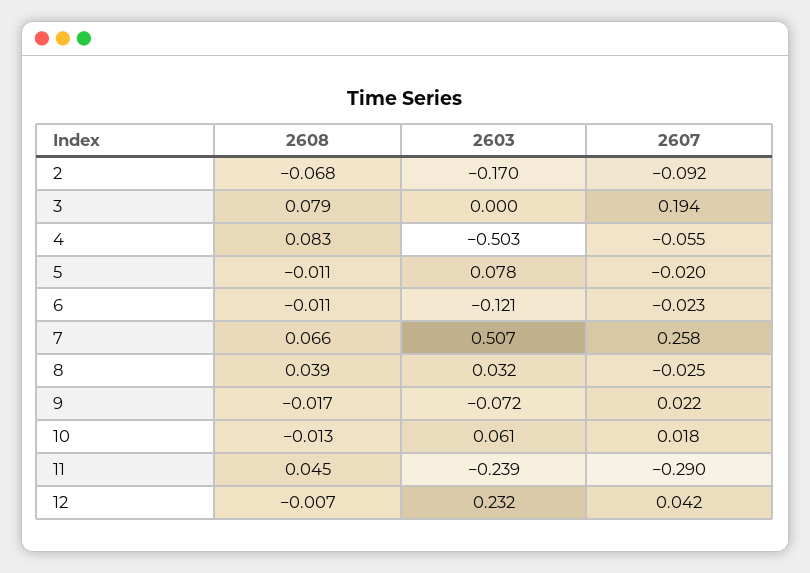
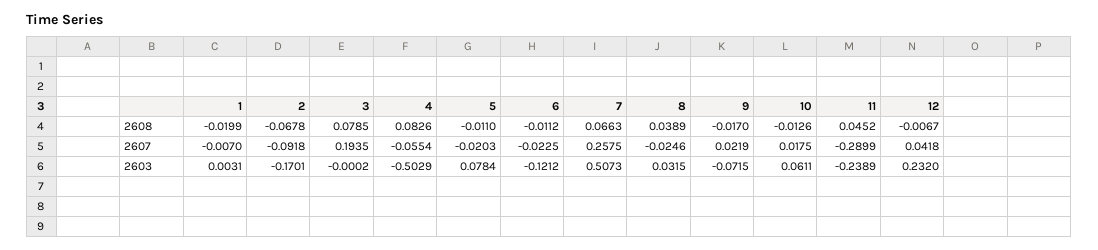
  {
    "2608": {
      "2": -0.0678,
      "3": 0.0785,
      "4": 0.0826,
      "5": -0.011,
      "6": -0.0112,
      "7": 0.0663,
      "8": 0.0389,
      "9": -0.017,
      "10": -0.0126,
      "11": 0.0452,
-     "12": -0.0067
+     "12": -0.0067,
+     "1": -0.0199
    },
    "2603": {
      "2": -0.1701,
      "3": -0.0002,
      "4": -0.5029,
      "5": 0.0784,
      "6": -0.1212,
      "7": 0.5073,
      "8": 0.0315,
      "9": -0.0715,
      "10": 0.0611,
      "11": -0.2389,
-     "12": 0.232
+     "12": 0.232,
+     "1": 0.0031
    },
    "2607": {
      "2": -0.0918,
      "3": 0.1935,
      "4": -0.0554,
      "5": -0.0203,
      "6": -0.0225,
      "7": 0.2575,
      "8": -0.0246,
      "9": 0.0219,
      "10": 0.0175,
      "11": -0.2899,
-     "12": 0.0418
+     "12": 0.0418,
+     "1": -0.007
    }
  }

